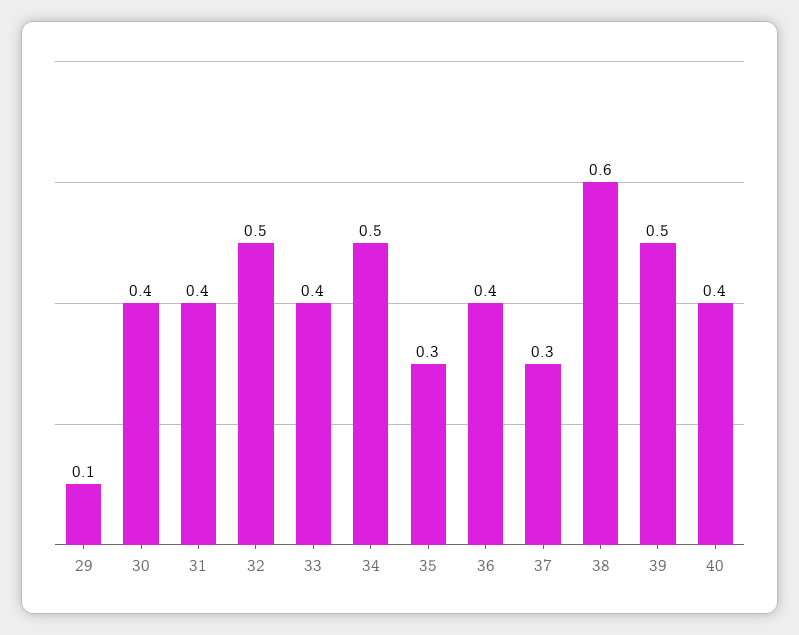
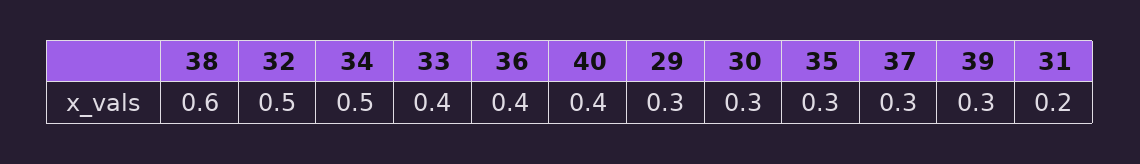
  {
-   "29": 0.1,
+   "29": 0.3,
-   "30": 0.4,
+   "30": 0.3,
-   "31": 0.4,
+   "31": 0.2,
    "32": 0.5,
    "33": 0.4,
    "34": 0.5,
    "35": 0.3,
    "36": 0.4,
    "37": 0.3,
    "38": 0.6,
-   "39": 0.5,
+   "39": 0.3,
    "40": 0.4
  }

